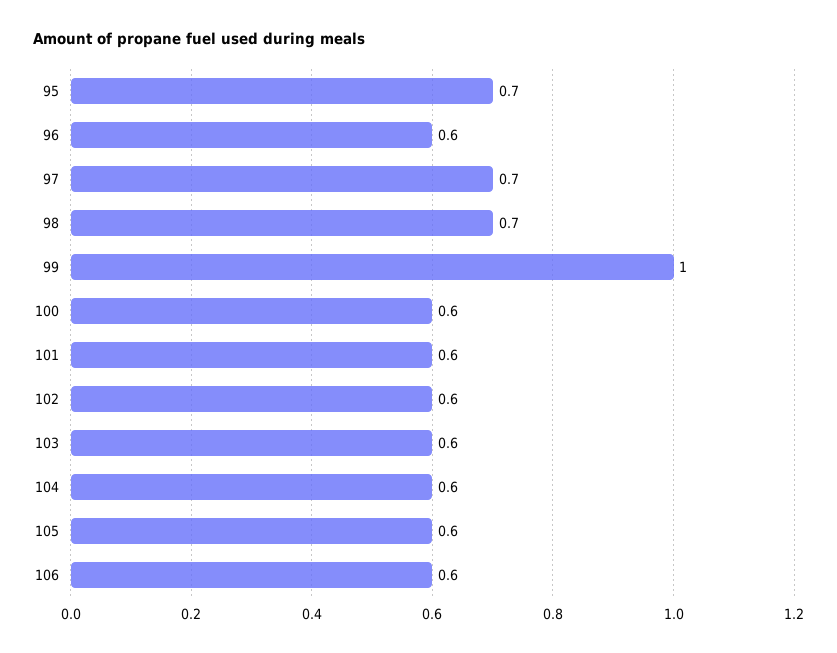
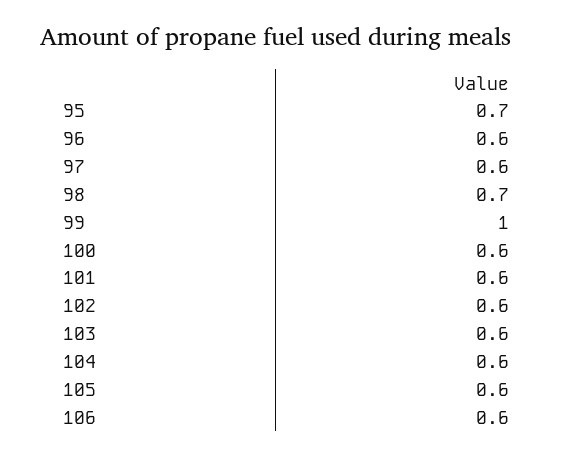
  {
    "95": 0.7,
    "96": 0.6,
-   "97": 0.7,
+   "97": 0.6,
    "98": 0.7,
    "99": 1,
    "100": 0.6,
    "101": 0.6,
    "102": 0.6,
    "103": 0.6,
    "104": 0.6,
    "105": 0.6,
    "106": 0.6
  }

